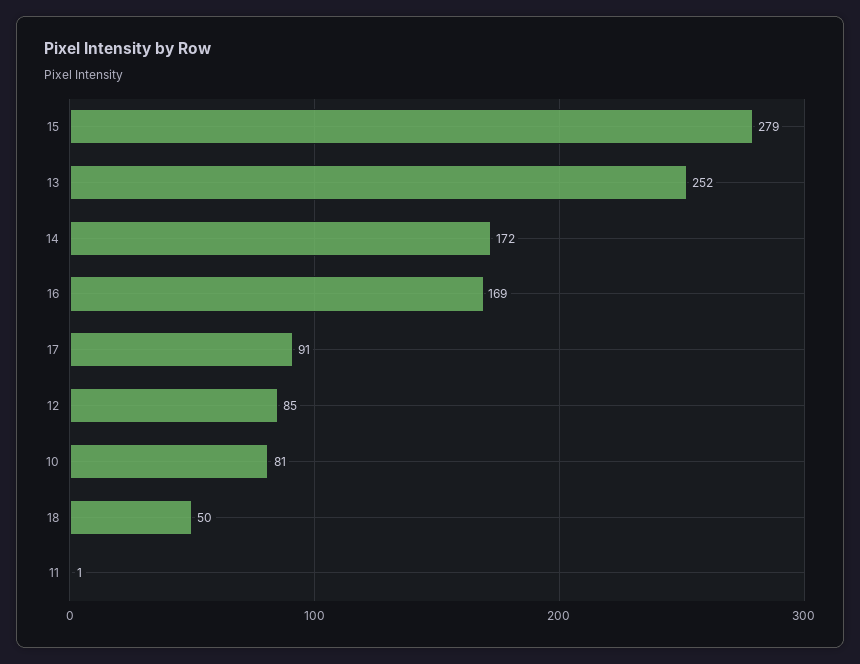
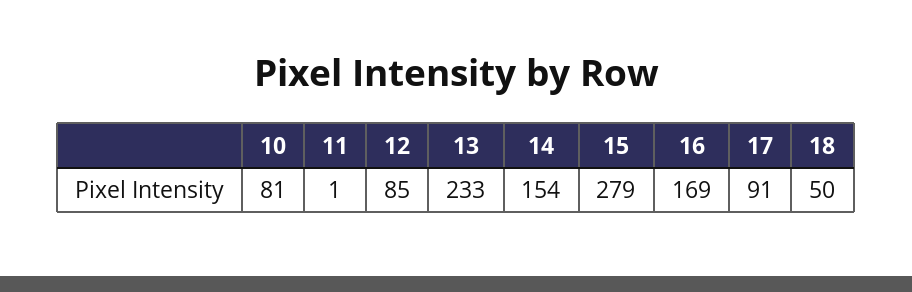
  {
    "15": 279,
-   "13": 252,
+   "13": 233,
-   "14": 172,
+   "14": 154,
    "16": 169,
    "17": 91,
    "12": 85,
    "10": 81,
    "18": 50,
    "11": 1
  }

